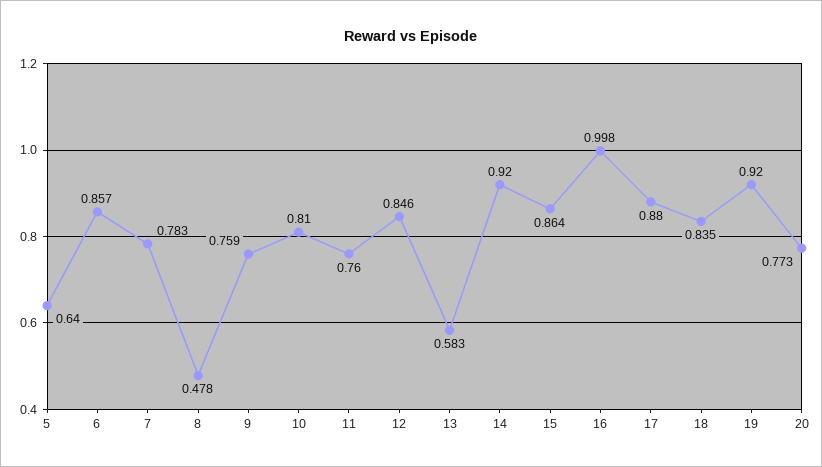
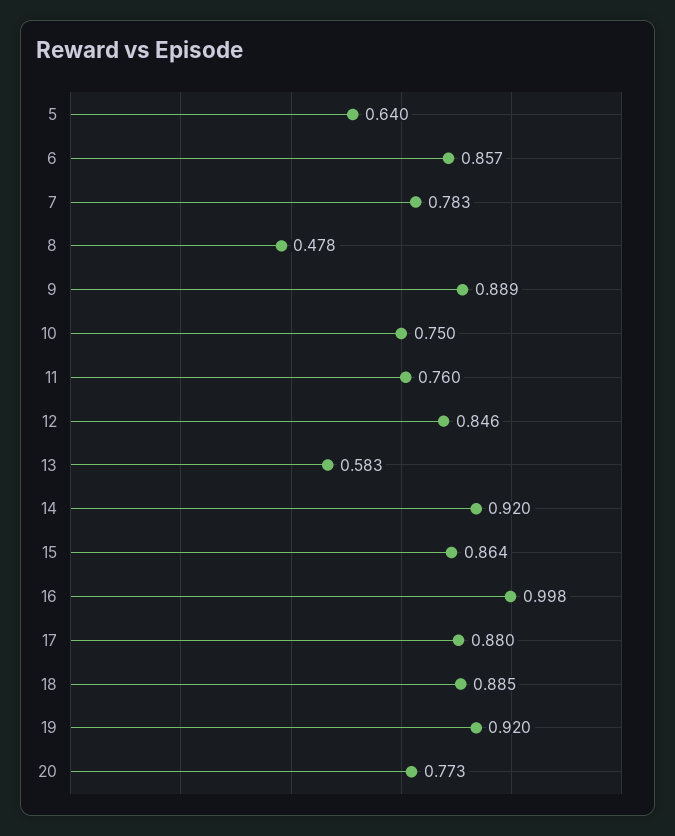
  {
    "5": 0.64,
    "6": 0.857,
    "7": 0.783,
    "8": 0.478,
-   "9": 0.759,
+   "9": 0.889,
-   "10": 0.81,
+   "10": 0.75,
    "11": 0.76,
    "12": 0.846,
    "13": 0.583,
    "14": 0.92,
    "15": 0.864,
    "16": 0.998,
    "17": 0.88,
-   "18": 0.835,
+   "18": 0.885,
    "19": 0.92,
    "20": 0.773
  }

